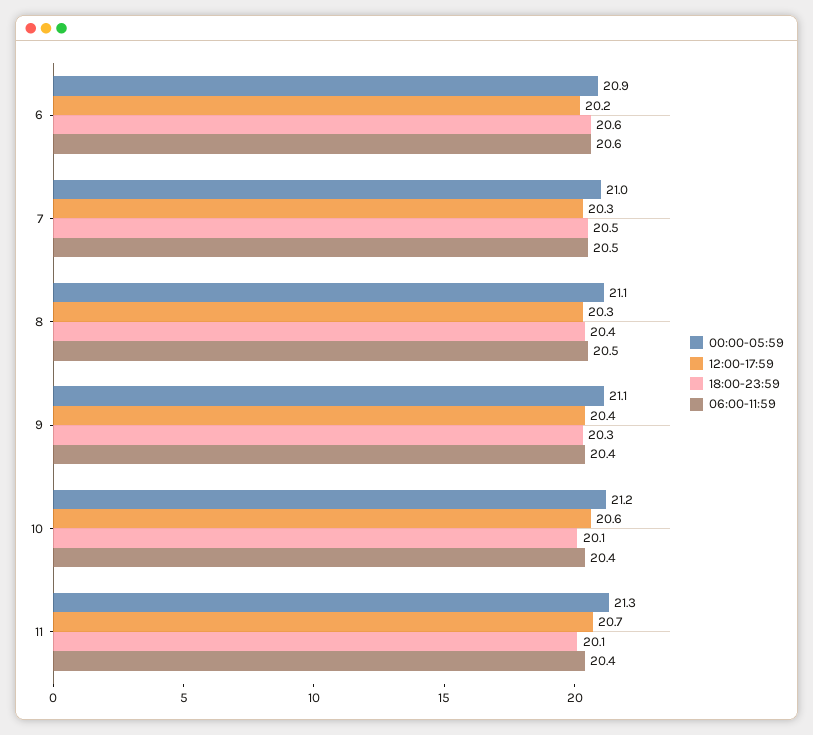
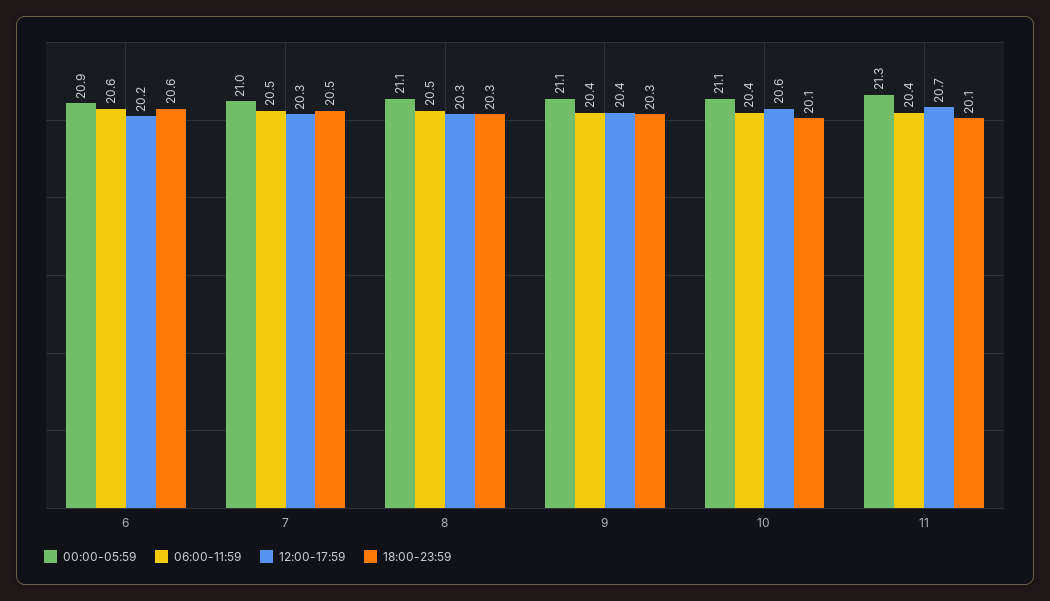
  {
    "00:00-05:59": {
      "6": 20.9,
      "7": 21,
      "8": 21.1,
      "9": 21.1,
-     "10": 21.2,
+     "10": 21.1,
      "11": 21.3
    },
    "12:00-17:59": {
      "6": 20.2,
      "7": 20.3,
      "8": 20.3,
      "9": 20.4,
      "10": 20.6,
      "11": 20.7
    },
    "18:00-23:59": {
      "6": 20.6,
      "7": 20.5,
-     "8": 20.4,
+     "8": 20.3,
      "9": 20.3,
      "10": 20.1,
      "11": 20.1
    },
    "06:00-11:59": {
      "6": 20.6,
      "7": 20.5,
      "8": 20.5,
      "9": 20.4,
      "10": 20.4,
      "11": 20.4
    }
  }

